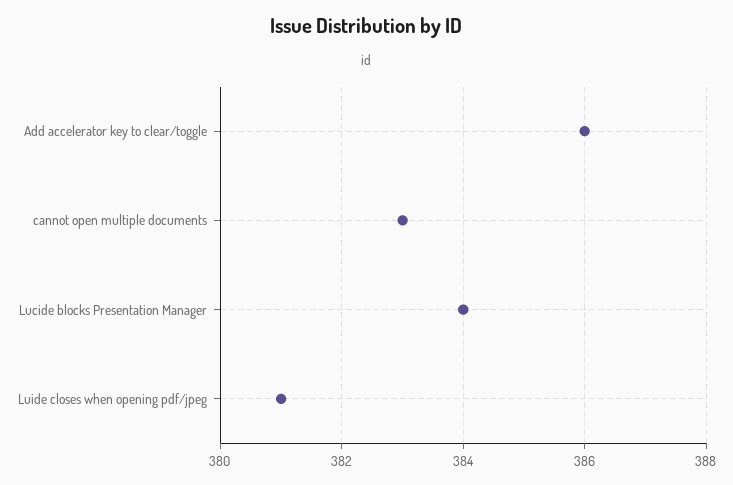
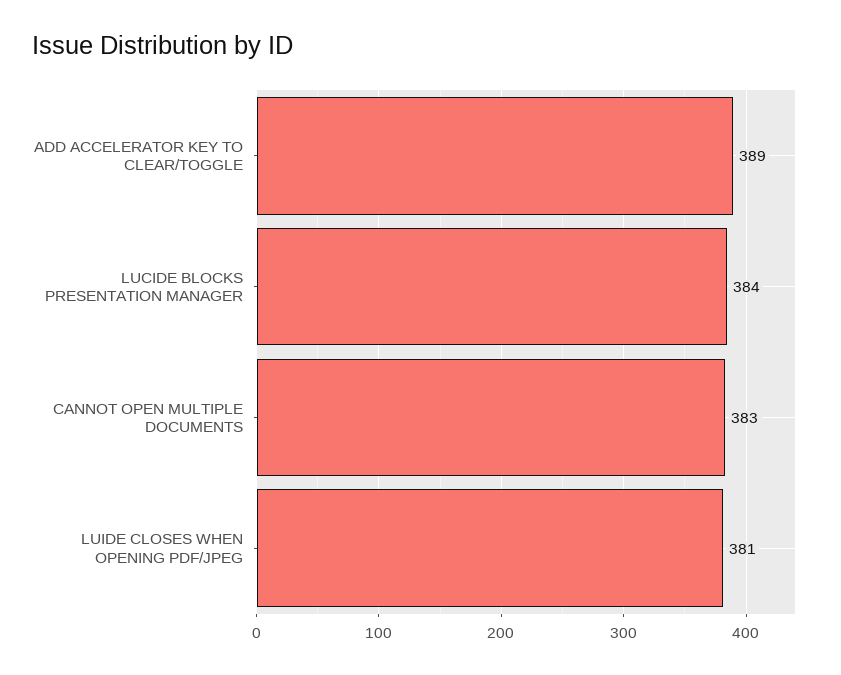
  {
-   "Add accelerator key to clear/toggle": 386,
+   "Add accelerator key to clear/toggle": 389,
    "cannot open multiple documents": 383,
    "Lucide blocks Presentation Manager": 384,
    "Luide closes when opening pdf/jpeg": 381
  }

